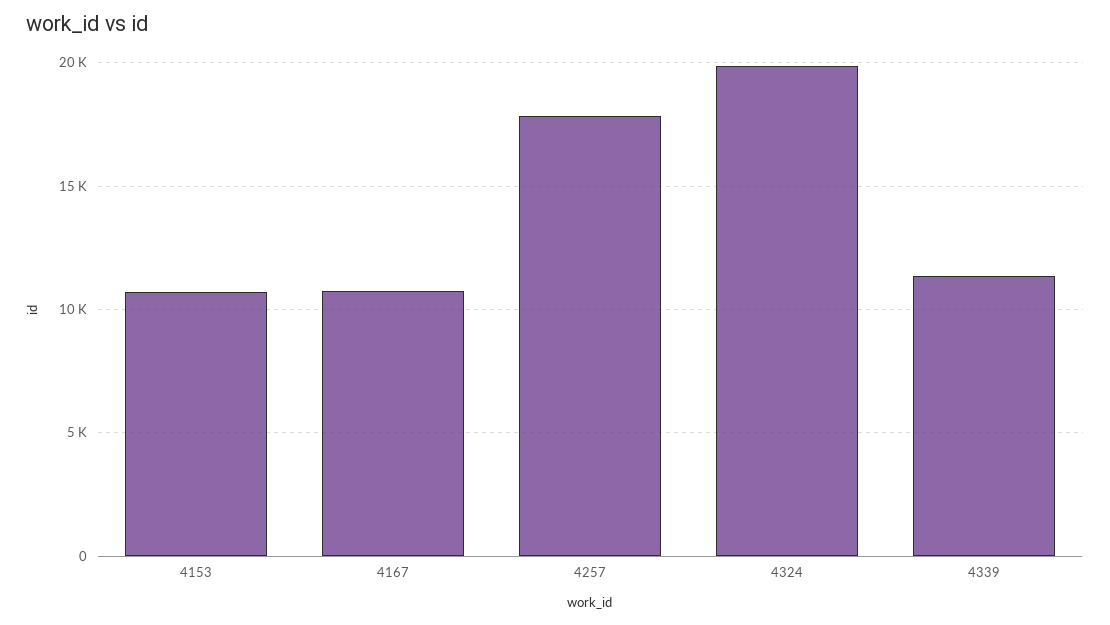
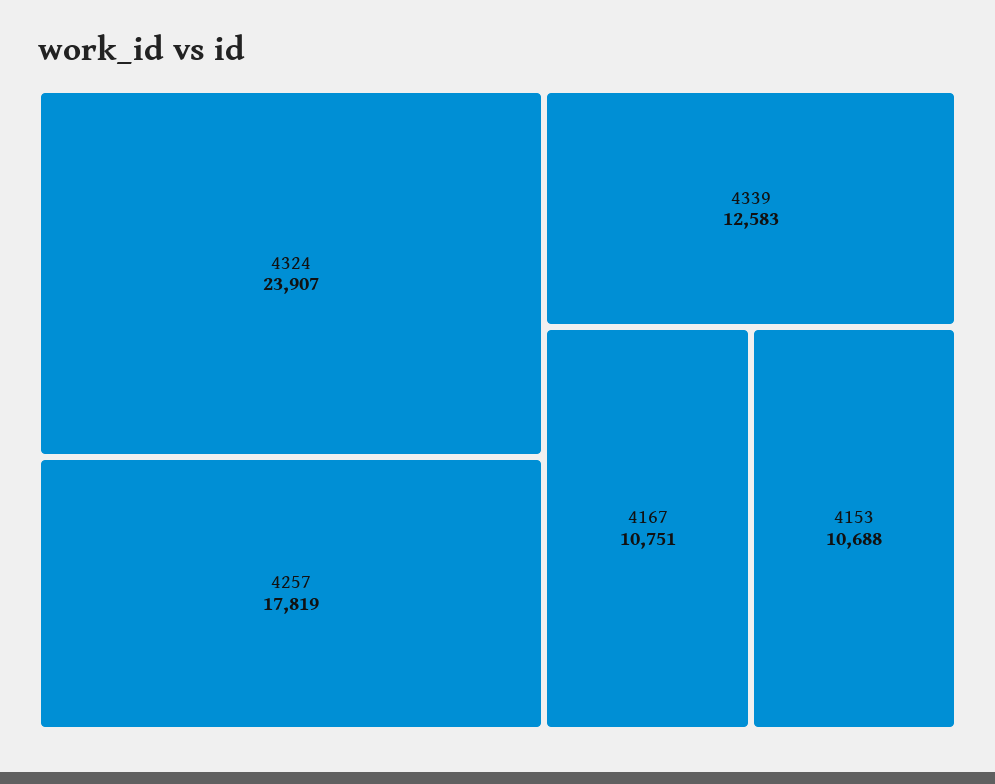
  {
    "4153": 10688,
    "4167": 10751,
    "4257": 17819,
-   "4324": 20000,
+   "4324": 23907,
-   "4339": 11500
+   "4339": 12583
  }

